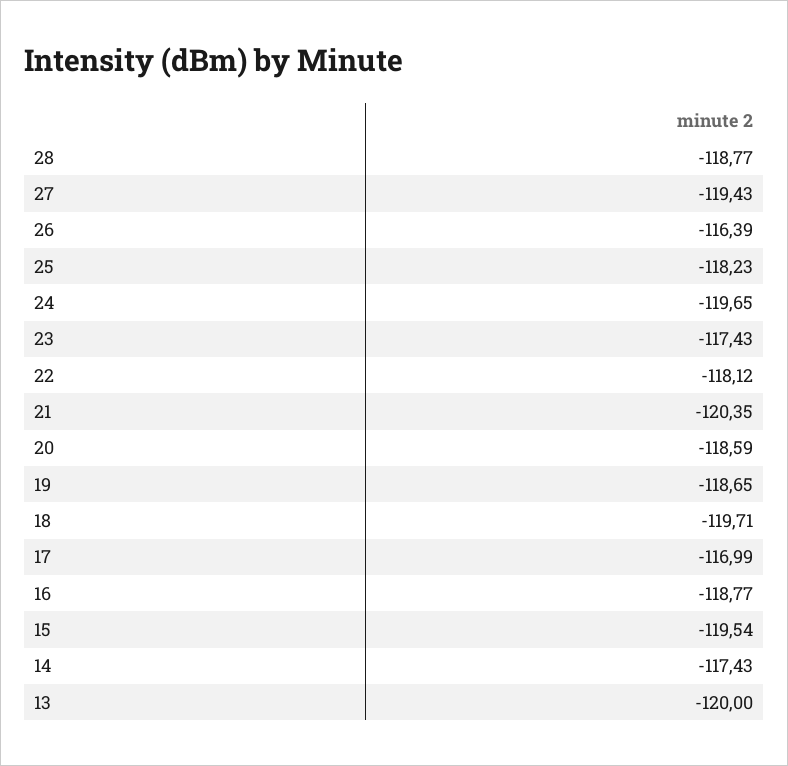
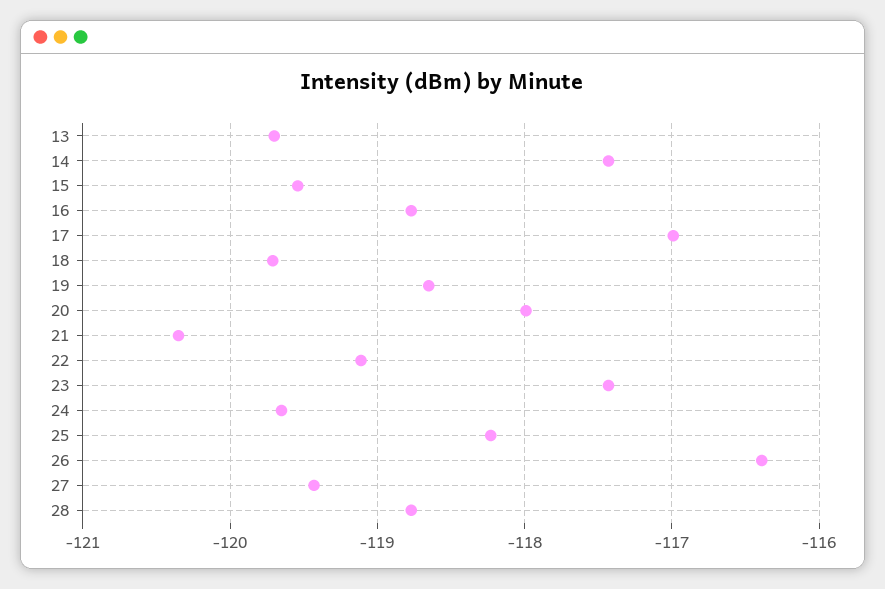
  {
    "28": -118.77,
    "27": -119.43,
    "26": -116.39,
    "25": -118.23,
    "24": -119.65,
    "23": -117.43,
-   "22": -118.12,
+   "22": -119.1,
    "21": -120.35,
-   "20": -118.59,
+   "20": -118,
    "19": -118.65,
    "18": -119.71,
    "17": -116.99,
    "16": -118.77,
    "15": -119.54,
    "14": -117.43,
-   "13": -120
+   "13": -119.7
  }

